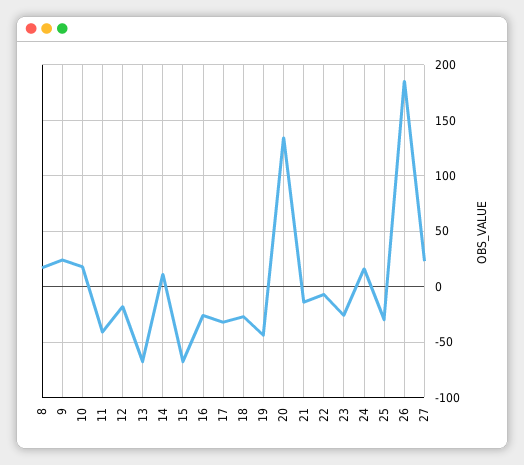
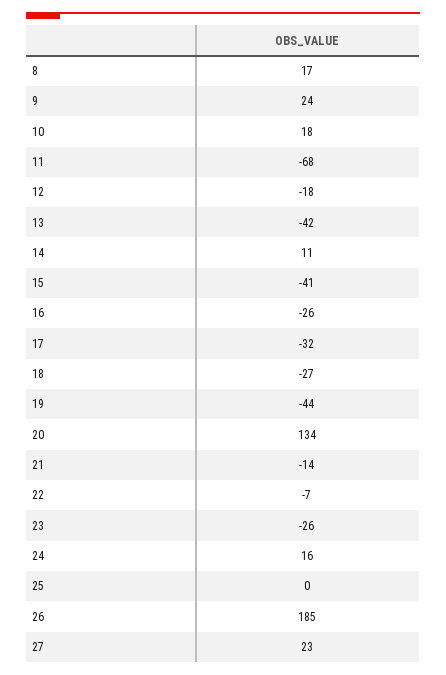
  {
    "8": 17,
    "9": 24,
    "10": 18,
-   "11": -40,
+   "11": -68,
    "12": -18,
-   "13": -70,
+   "13": -42,
    "14": 11,
-   "15": -70,
+   "15": -41,
    "16": -26,
    "17": -32,
    "18": -27,
    "19": -44,
    "20": 134,
    "21": -14,
    "22": -7,
    "23": -26,
    "24": 16,
-   "25": -30,
+   "25": 0,
    "26": 185,
    "27": 23
  }

